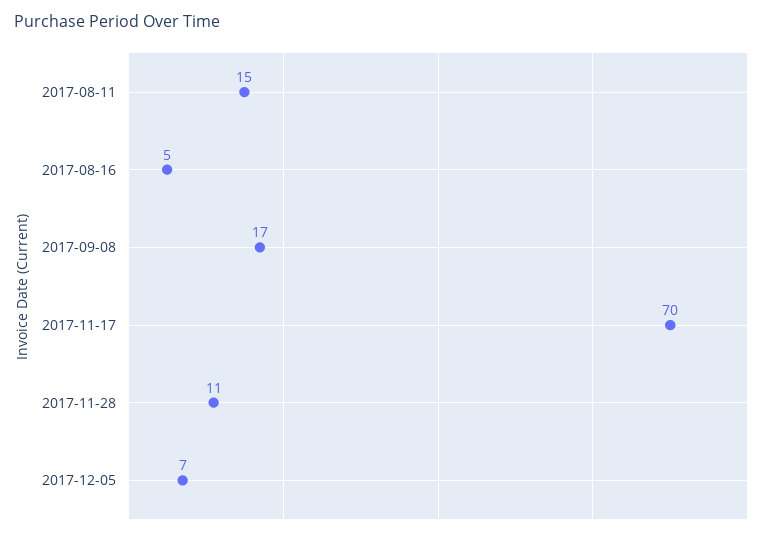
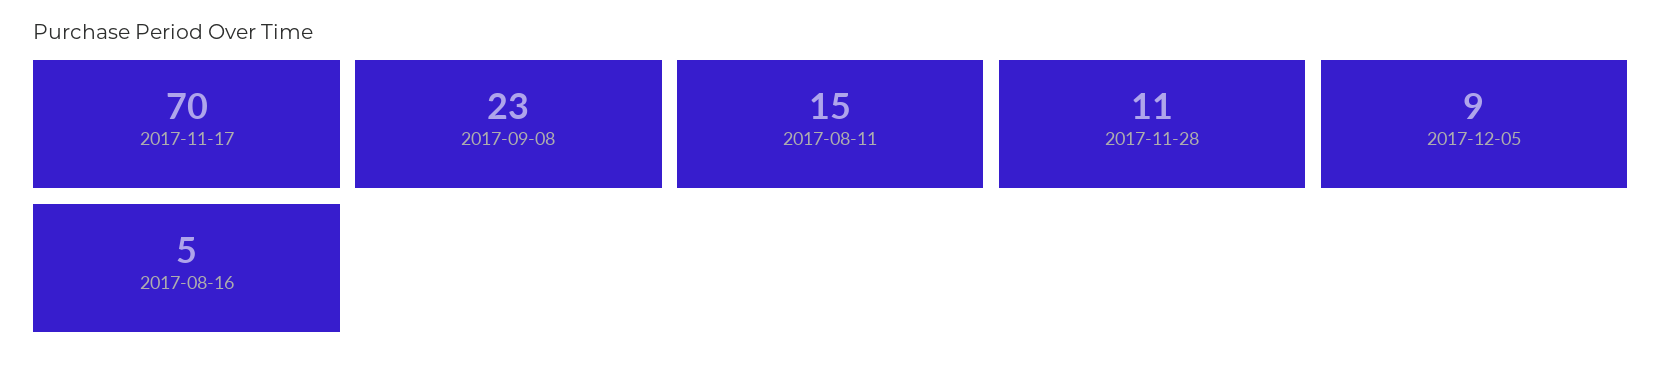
  {
    "2017-08-11": 15,
    "2017-08-16": 5,
-   "2017-09-08": 17,
+   "2017-09-08": 23,
    "2017-11-17": 70,
    "2017-11-28": 11,
-   "2017-12-05": 7
+   "2017-12-05": 9
  }

